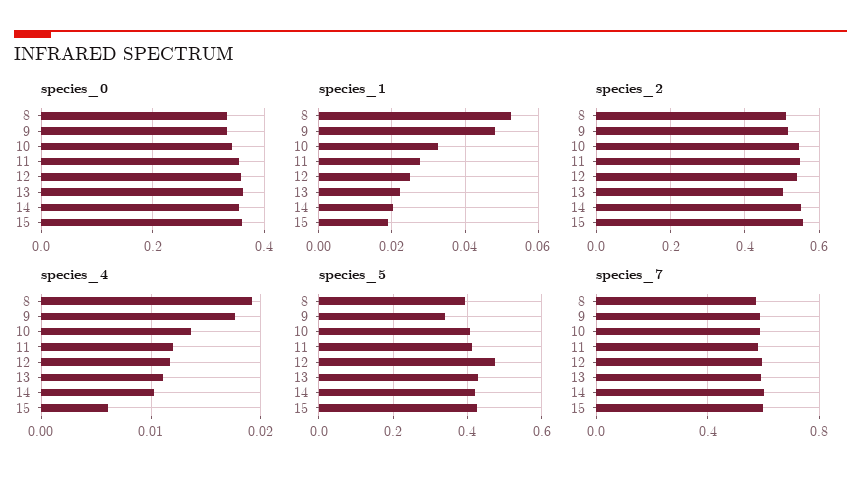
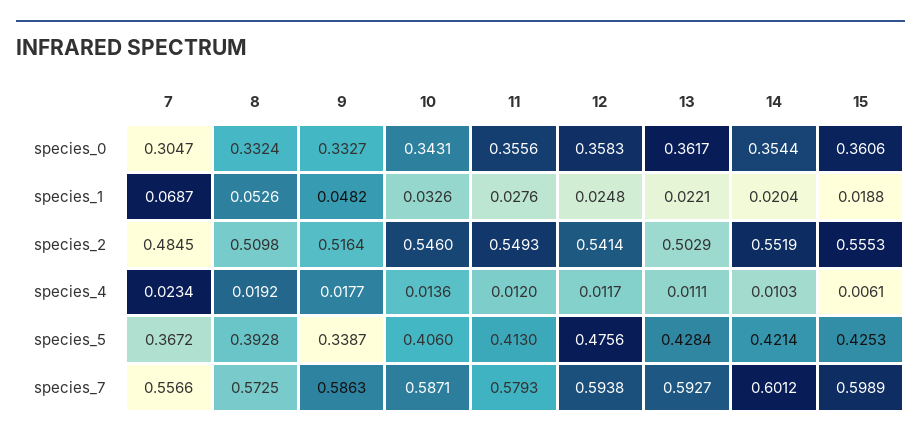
  {
    "species_0": {
      "8": 0.3324,
      "9": 0.3327,
      "10": 0.3431,
      "11": 0.3556,
      "12": 0.3583,
      "13": 0.3617,
      "14": 0.3544,
-     "15": 0.3606
+     "15": 0.3606,
+     "7": 0.3047
    },
    "species_1": {
      "8": 0.0526,
      "9": 0.0482,
      "10": 0.0326,
      "11": 0.0276,
      "12": 0.0248,
      "13": 0.0221,
      "14": 0.0204,
-     "15": 0.0188
+     "15": 0.0188,
+     "7": 0.0687
    },
    "species_2": {
      "8": 0.5098,
      "9": 0.5164,
      "10": 0.546,
      "11": 0.5493,
      "12": 0.5414,
      "13": 0.5029,
      "14": 0.5519,
-     "15": 0.5553
+     "15": 0.5553,
+     "7": 0.4845
    },
    "species_4": {
      "8": 0.0192,
      "9": 0.0177,
      "10": 0.0136,
      "11": 0.012,
      "12": 0.0117,
      "13": 0.0111,
      "14": 0.0103,
-     "15": 0.0061
+     "15": 0.0061,
+     "7": 0.0234
    },
    "species_5": {
      "8": 0.3928,
      "9": 0.3387,
      "10": 0.406,
      "11": 0.413,
      "12": 0.4756,
      "13": 0.4284,
      "14": 0.4214,
-     "15": 0.4253
+     "15": 0.4253,
+     "7": 0.3672
    },
    "species_7": {
      "8": 0.5725,
      "9": 0.5863,
      "10": 0.5871,
      "11": 0.5793,
      "12": 0.5938,
      "13": 0.5927,
      "14": 0.6012,
-     "15": 0.5989
+     "15": 0.5989,
+     "7": 0.5566
    }
  }

